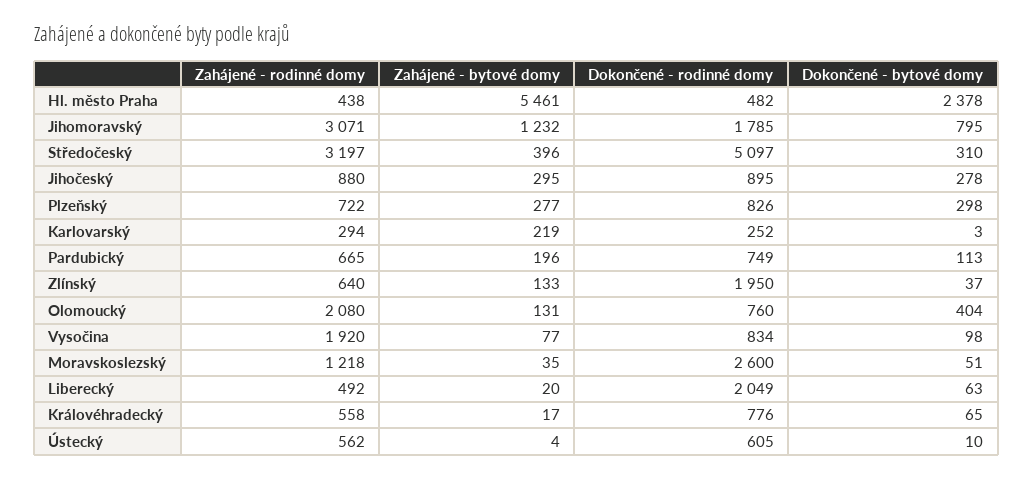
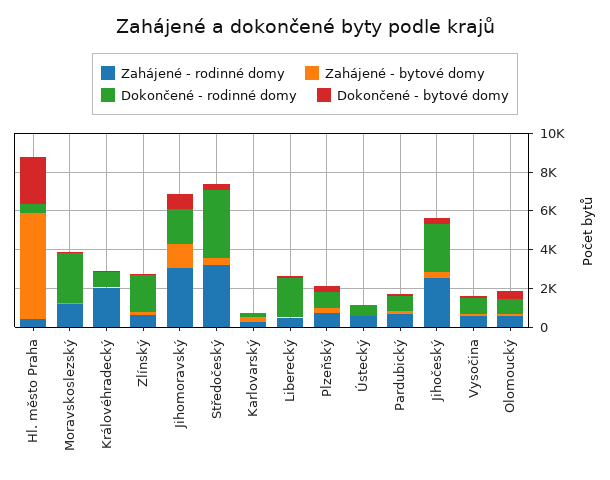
  {
    "Zahájené - rodinné domy": {
      "Hl. město Praha": 438,
      "Jihomoravský": 3071,
      "Středočeský": 3197,
-     "Jihočeský": 880,
+     "Jihočeský": 2500,
      "Plzeňský": 722,
      "Karlovarský": 294,
      "Pardubický": 665,
      "Zlínský": 640,
-     "Olomoucký": 2080,
+     "Olomoucký": 500,
-     "Vysočina": 1920,
+     "Vysočina": 500,
      "Moravskoslezský": 1218,
      "Liberecký": 492,
-     "Královéhradecký": 558,
+     "Královéhradecký": 2000,
      "Ústecký": 562
    },
    "Zahájené - bytové domy": {
      "Hl. město Praha": 5461,
      "Jihomoravský": 1232,
      "Středočeský": 396,
      "Jihočeský": 295,
      "Plzeňský": 277,
      "Karlovarský": 219,
      "Pardubický": 196,
      "Zlínský": 133,
      "Olomoucký": 131,
      "Vysočina": 77,
      "Moravskoslezský": 35,
      "Liberecký": 20,
      "Královéhradecký": 17,
      "Ústecký": 4
    },
    "Dokončené - rodinné domy": {
      "Hl. město Praha": 482,
      "Jihomoravský": 1785,
-     "Středočeský": 5097,
+     "Středočeský": 3500,
-     "Jihočeský": 895,
+     "Jihočeský": 2500,
      "Plzeňský": 826,
      "Karlovarský": 252,
      "Pardubický": 749,
      "Zlínský": 1950,
      "Olomoucký": 760,
      "Vysočina": 834,
      "Moravskoslezský": 2600,
      "Liberecký": 2049,
      "Královéhradecký": 776,
      "Ústecký": 605
    },
    "Dokončené - bytové domy": {
      "Hl. město Praha": 2378,
      "Jihomoravský": 795,
      "Středočeský": 310,
      "Jihočeský": 278,
      "Plzeňský": 298,
      "Karlovarský": 3,
      "Pardubický": 113,
      "Zlínský": 37,
      "Olomoucký": 404,
      "Vysočina": 98,
      "Moravskoslezský": 51,
      "Liberecký": 63,
      "Královéhradecký": 65,
      "Ústecký": 10
    }
  }

